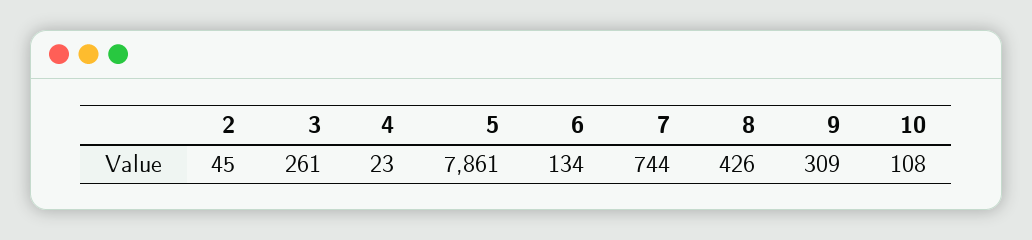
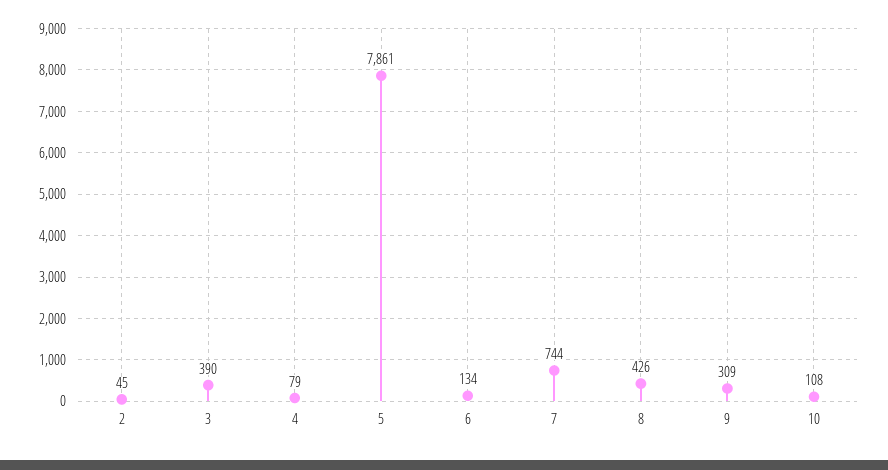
  {
    "2": 45,
-   "3": 261,
+   "3": 390,
-   "4": 23,
+   "4": 79,
    "5": 7861,
    "6": 134,
    "7": 744,
    "8": 426,
    "9": 309,
    "10": 108
  }

